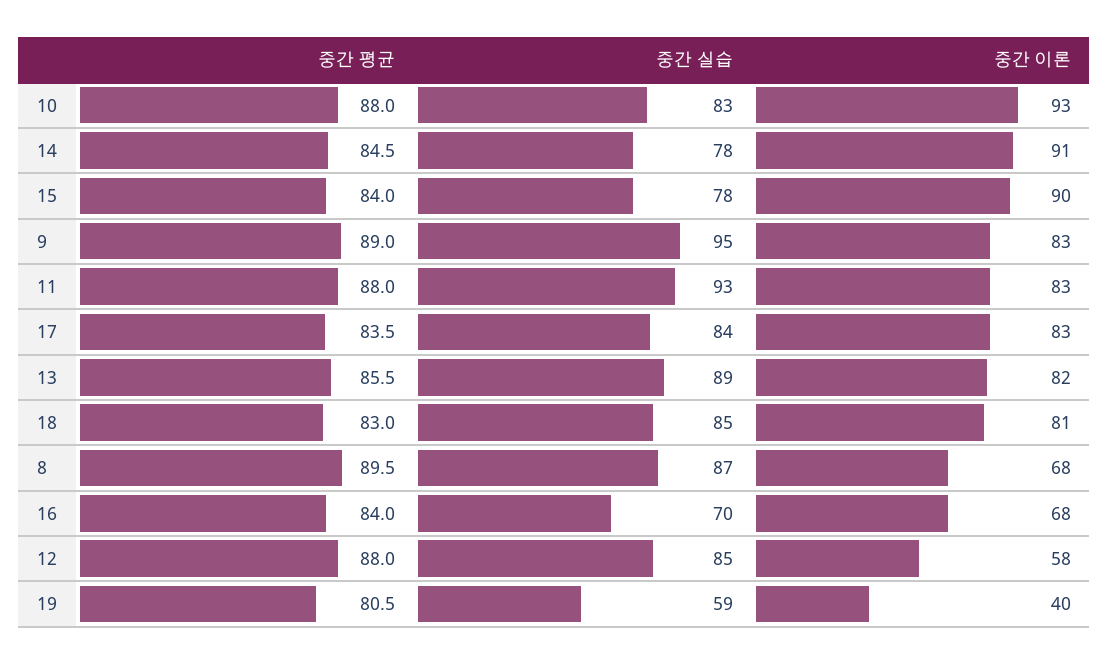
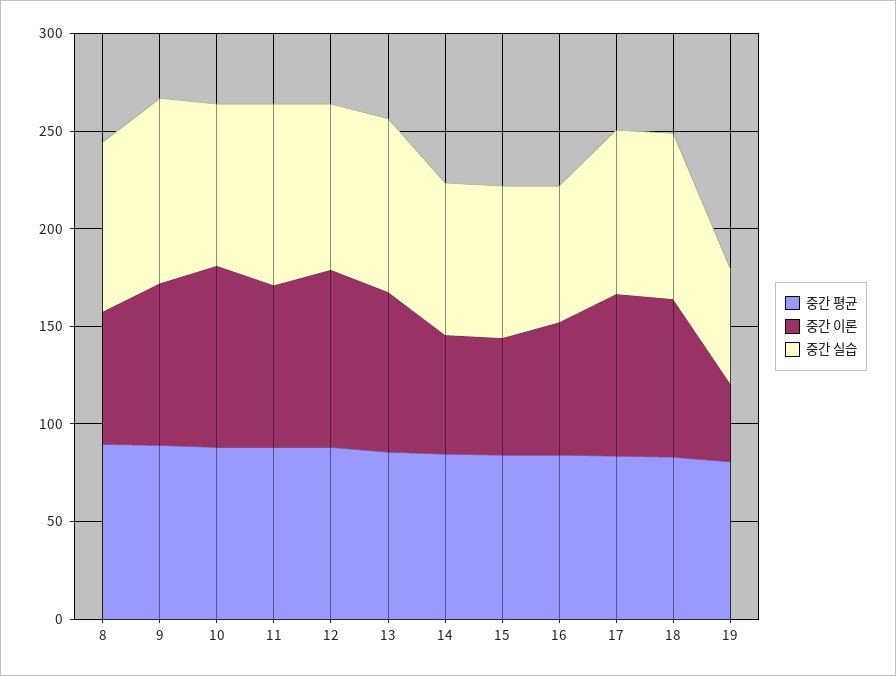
  {
    "중간 평균": {
      "10": 88,
      "14": 84.5,
      "15": 84,
      "9": 89,
      "11": 88,
      "17": 83.5,
      "13": 85.5,
      "18": 83,
      "8": 89.5,
      "16": 84,
      "12": 88,
      "19": 80.5
    },
    "중간 실습": {
      "10": 83,
      "14": 78,
      "15": 78,
      "9": 95,
      "11": 93,
      "17": 84,
      "13": 89,
      "18": 85,
      "8": 87,
      "16": 70,
      "12": 85,
      "19": 59
    },
    "중간 이론": {
      "10": 93,
-     "14": 91,
+     "14": 60,
-     "15": 90,
+     "15": 60,
      "9": 83,
      "11": 83,
      "17": 83,
      "13": 82,
      "18": 81,
      "8": 68,
      "16": 68,
-     "12": 58,
+     "12": 90,
      "19": 40
    }
  }

